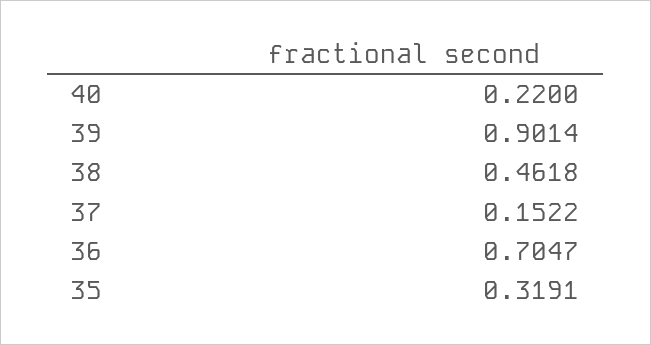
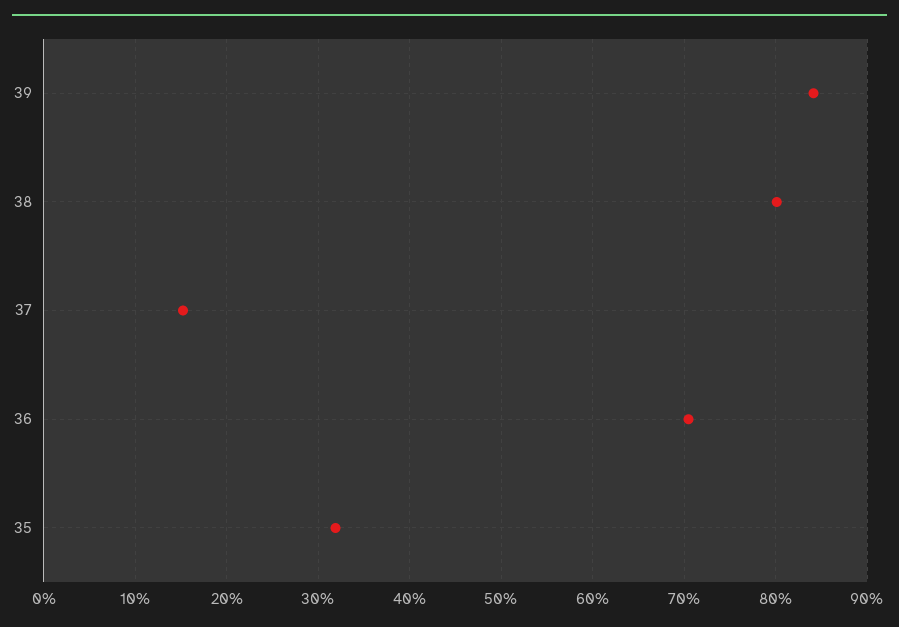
  {
-   "40": 0.22,
-   "39": 0.9014,
+   "39": 0.84,
-   "38": 0.4618,
+   "38": 0.8,
    "37": 0.1522,
    "36": 0.7047,
    "35": 0.3191
  }

